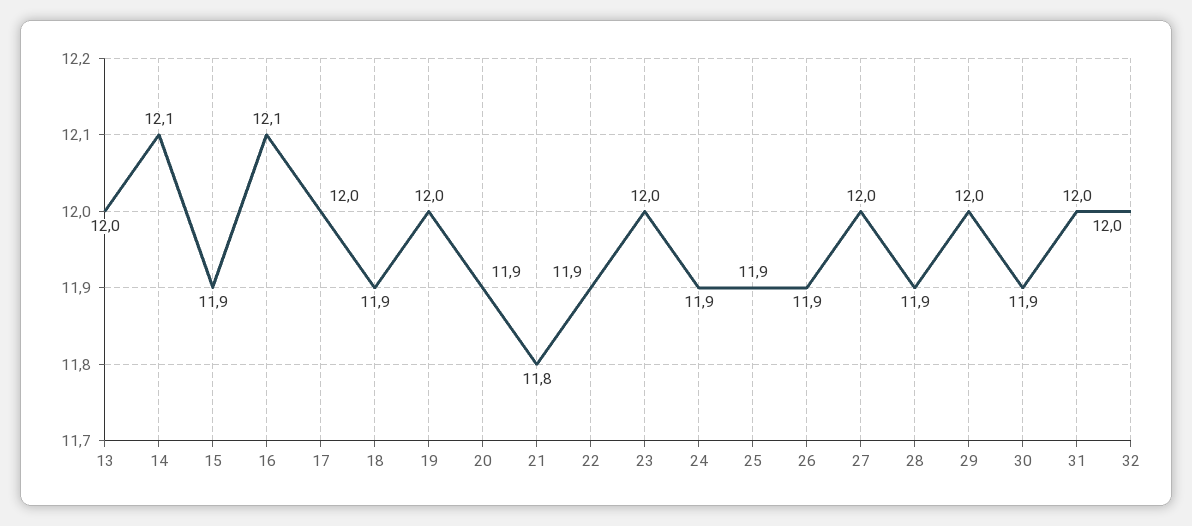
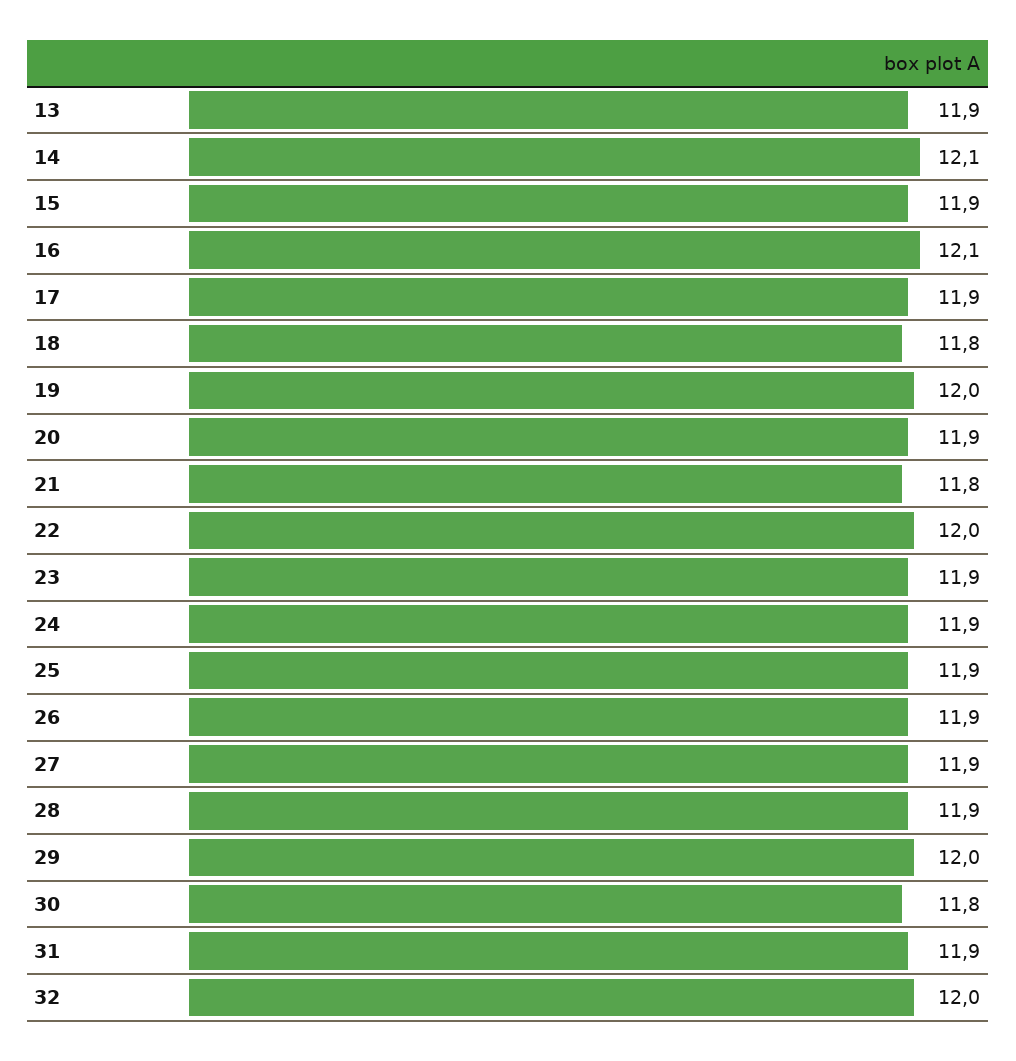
  {
-   "13": 12,
+   "13": 11.9,
    "14": 12.1,
    "15": 11.9,
    "16": 12.1,
-   "17": 12,
+   "17": 11.9,
-   "18": 11.9,
+   "18": 11.8,
    "19": 12,
    "20": 11.9,
    "21": 11.8,
-   "22": 11.9,
+   "22": 12,
-   "23": 12,
+   "23": 11.9,
    "24": 11.9,
    "25": 11.9,
    "26": 11.9,
-   "27": 12,
+   "27": 11.9,
    "28": 11.9,
    "29": 12,
-   "30": 11.9,
+   "30": 11.8,
-   "31": 12,
+   "31": 11.9,
    "32": 12
  }

